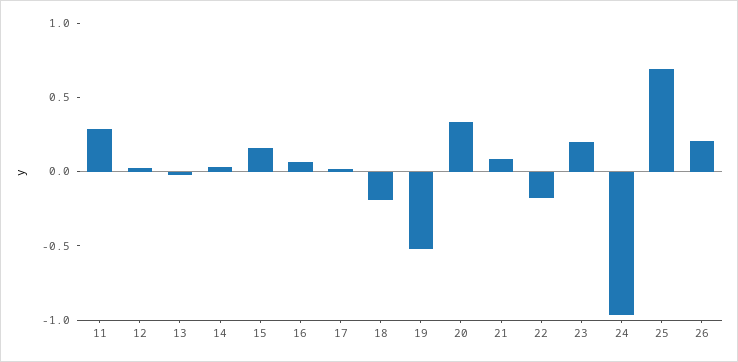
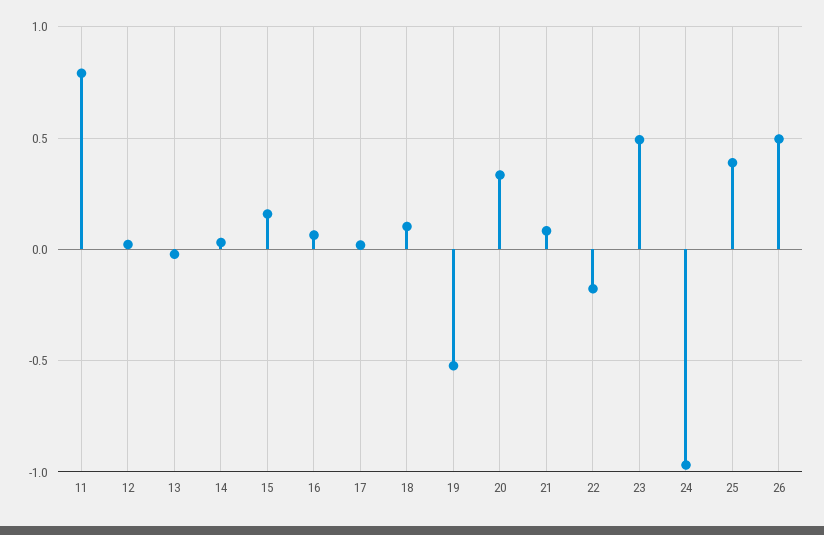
  {
-   "11": 0.3,
+   "11": 0.8,
    "12": 0,
    "13": 0,
    "14": 0.05,
    "15": 0.15,
    "16": 0.05,
    "17": 0,
-   "18": -0.2,
+   "18": 0.1,
    "19": -0.5,
    "20": 0.35,
    "21": 0.1,
    "22": -0.2,
-   "23": 0.2,
+   "23": 0.5,
    "24": -0.95,
-   "25": 0.7,
+   "25": 0.4,
-   "26": 0.2
+   "26": 0.5
  }

